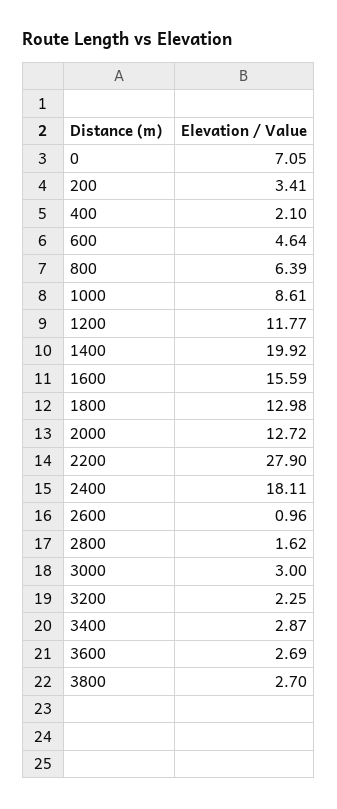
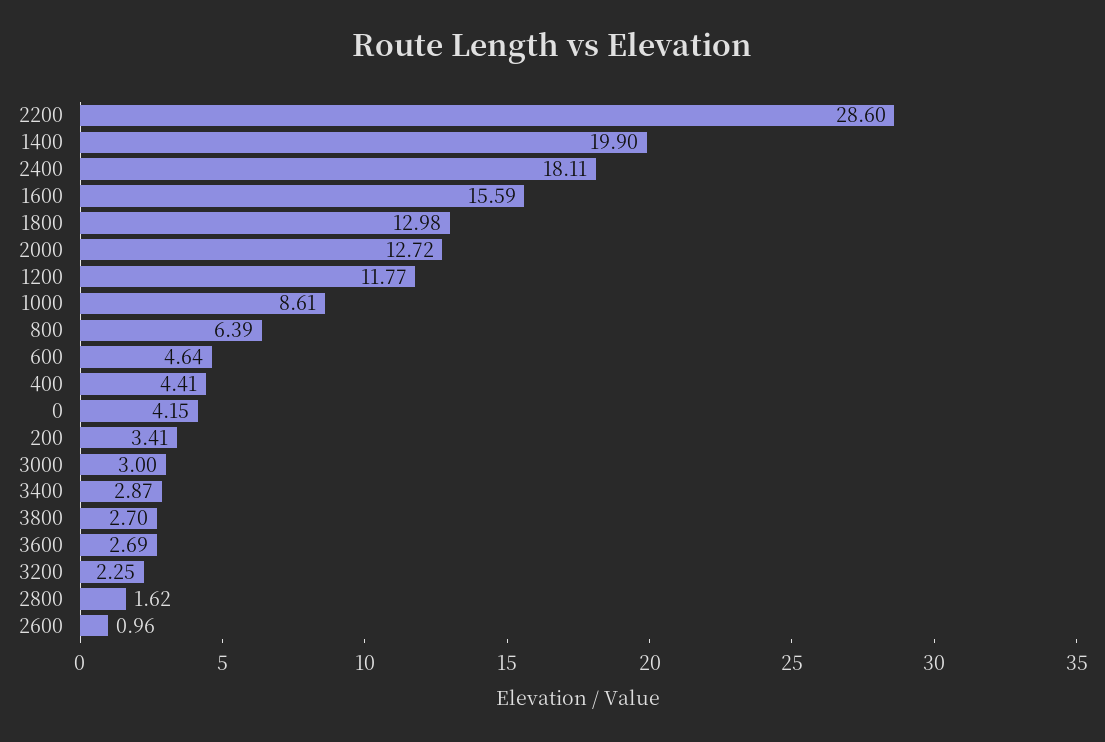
  {
-   "0": 7.05,
+   "0": 4.15,
    "200": 3.41,
-   "400": 2.1,
+   "400": 4.41,
    "600": 4.64,
    "800": 6.39,
    "1000": 8.61,
    "1200": 11.77,
-   "1400": 19.92,
+   "1400": 19.9,
    "1600": 15.59,
    "1800": 12.98,
    "2000": 12.72,
-   "2200": 27.9,
+   "2200": 28.6,
    "2400": 18.11,
    "2600": 0.96,
    "2800": 1.62,
    "3000": 3,
    "3200": 2.25,
    "3400": 2.87,
    "3600": 2.69,
    "3800": 2.7
  }

